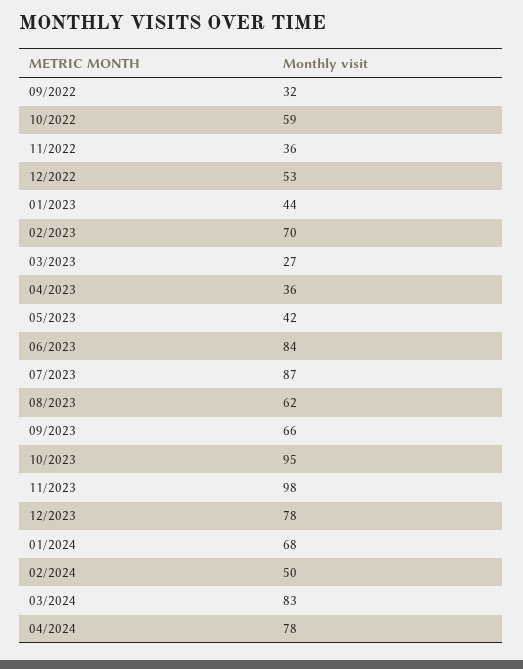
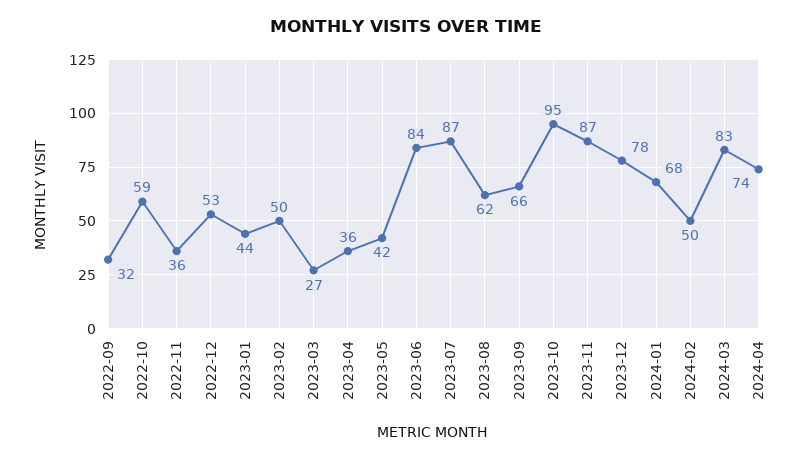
  {
    "09/2022": 32,
    "10/2022": 59,
    "11/2022": 36,
    "12/2022": 53,
    "01/2023": 44,
-   "02/2023": 70,
+   "02/2023": 50,
    "03/2023": 27,
    "04/2023": 36,
    "05/2023": 42,
    "06/2023": 84,
    "07/2023": 87,
    "08/2023": 62,
    "09/2023": 66,
    "10/2023": 95,
-   "11/2023": 98,
+   "11/2023": 87,
    "12/2023": 78,
    "01/2024": 68,
    "02/2024": 50,
    "03/2024": 83,
-   "04/2024": 78
+   "04/2024": 74
  }

